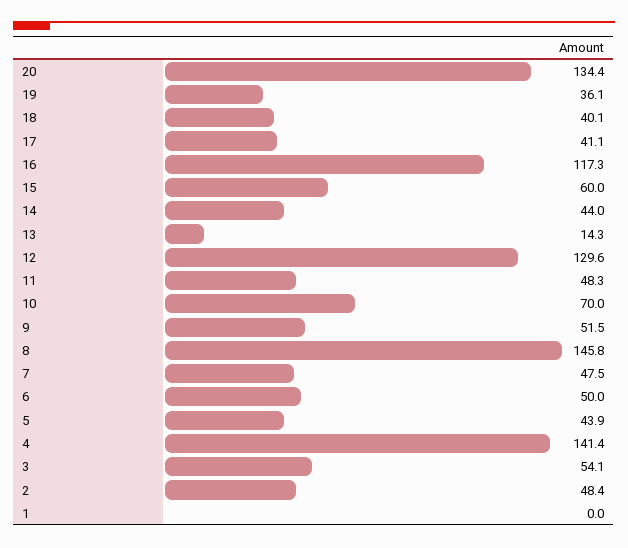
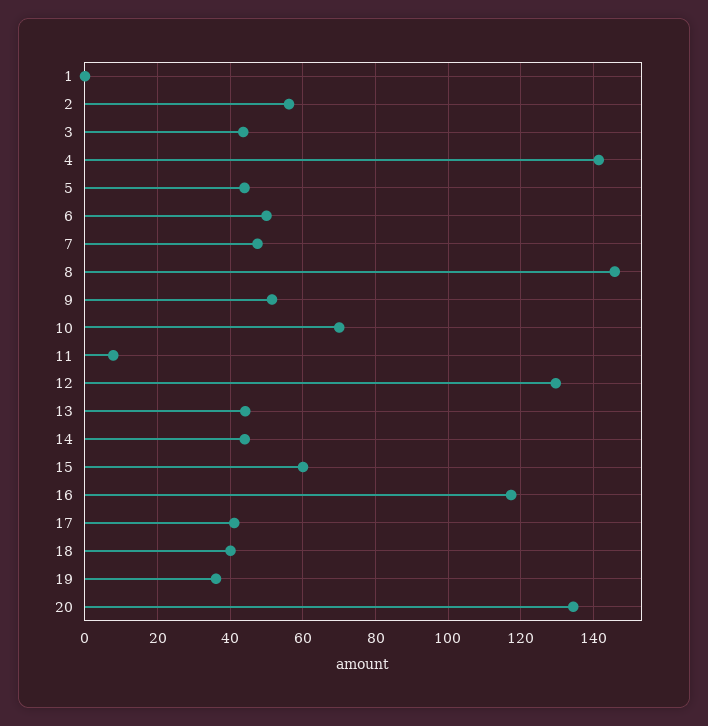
  {
    "20": 134.4,
    "19": 36.1,
    "18": 40.1,
    "17": 41.1,
    "16": 117.3,
    "15": 60,
    "14": 44,
-   "13": 14.3,
+   "13": 44,
    "12": 129.6,
-   "11": 48.3,
+   "11": 8,
    "10": 70,
    "9": 51.5,
    "8": 145.8,
    "7": 47.5,
    "6": 50,
    "5": 43.9,
    "4": 141.4,
-   "3": 54.1,
+   "3": 44,
-   "2": 48.4,
+   "2": 56,
    "1": 0
  }

